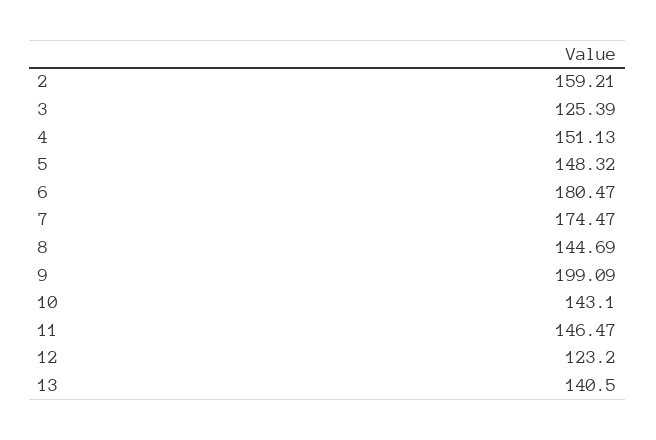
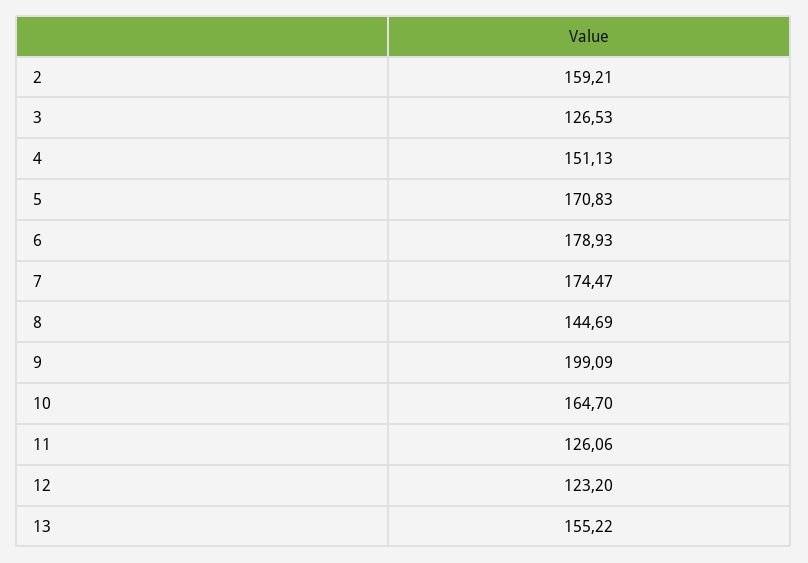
  {
    "2": 159.21,
-   "3": 125.39,
+   "3": 126.53,
    "4": 151.13,
-   "5": 148.32,
+   "5": 170.83,
-   "6": 180.47,
+   "6": 178.93,
    "7": 174.47,
    "8": 144.69,
    "9": 199.09,
-   "10": 143.1,
+   "10": 164.7,
-   "11": 146.47,
+   "11": 126.06,
    "12": 123.2,
-   "13": 140.5
+   "13": 155.22
  }

